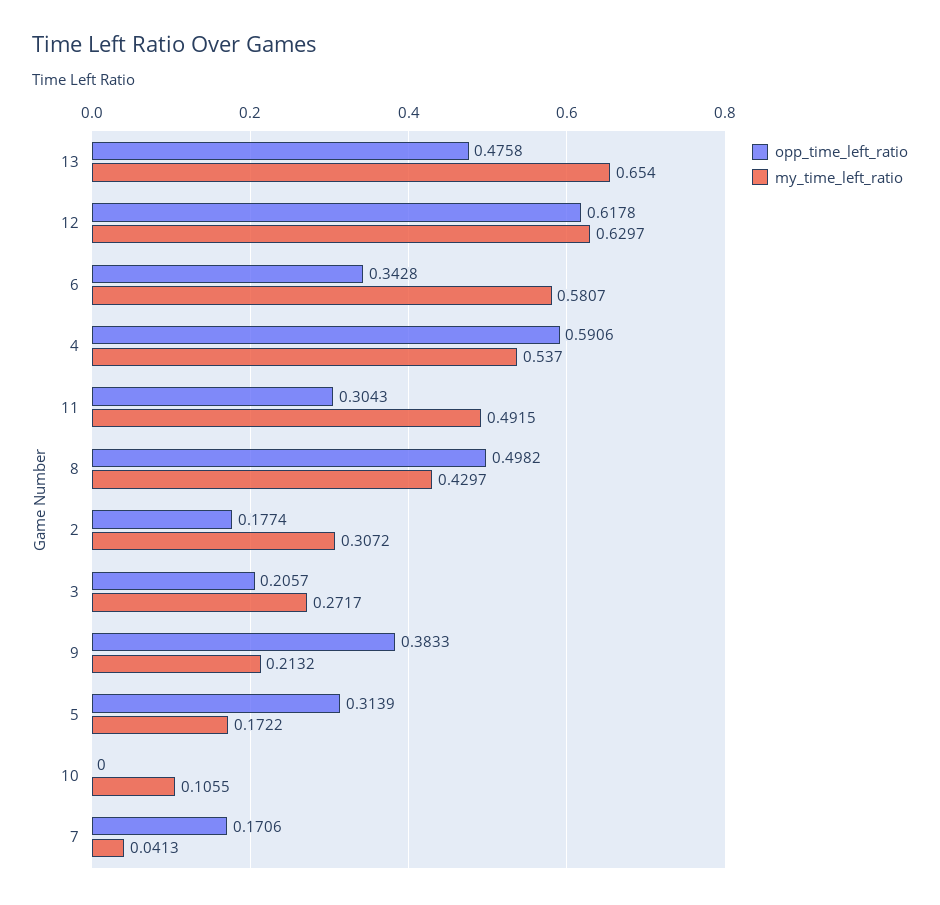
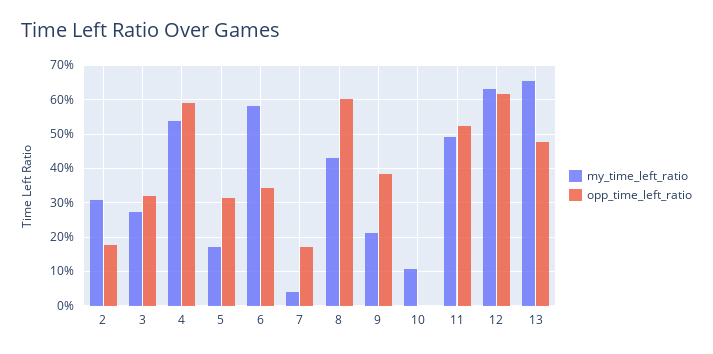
  {
    "opp_time_left_ratio": {
      "13": 0.4758,
      "12": 0.6178,
      "6": 0.3428,
      "4": 0.5906,
-     "11": 0.3043,
+     "11": 0.52,
-     "8": 0.4982,
+     "8": 0.6,
      "2": 0.1774,
-     "3": 0.2057,
+     "3": 0.32,
      "9": 0.3833,
      "5": 0.3139,
      "10": 0,
      "7": 0.1706
    },
    "my_time_left_ratio": {
      "13": 0.654,
      "12": 0.6297,
      "6": 0.5807,
      "4": 0.537,
      "11": 0.4915,
      "8": 0.4297,
      "2": 0.3072,
      "3": 0.2717,
      "9": 0.2132,
      "5": 0.1722,
      "10": 0.1055,
      "7": 0.0413
    }
  }

